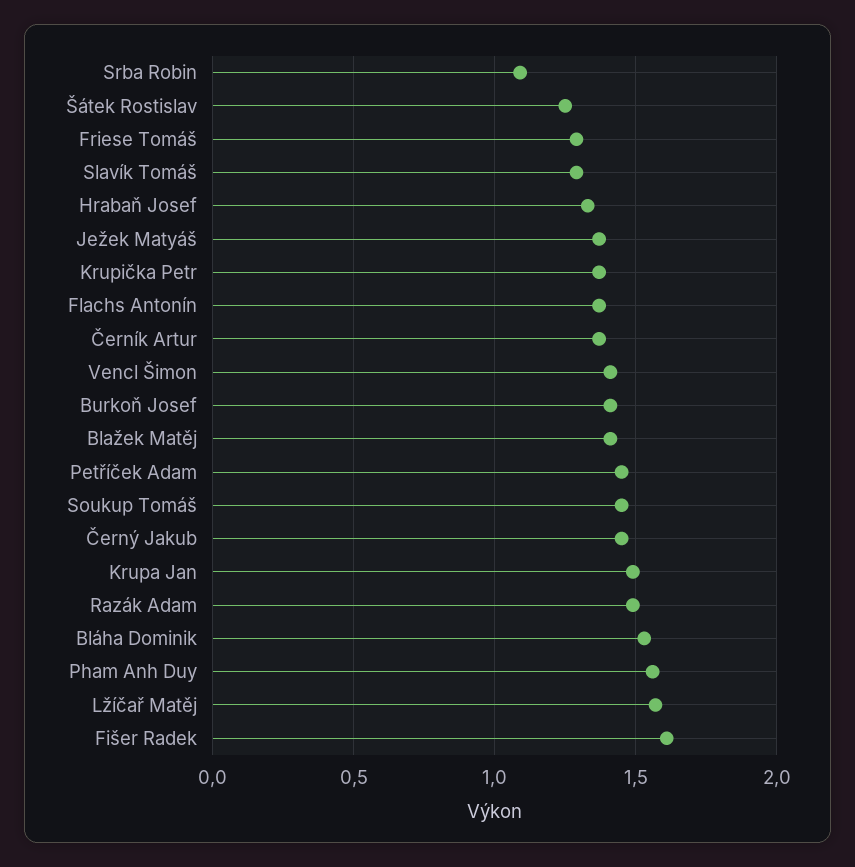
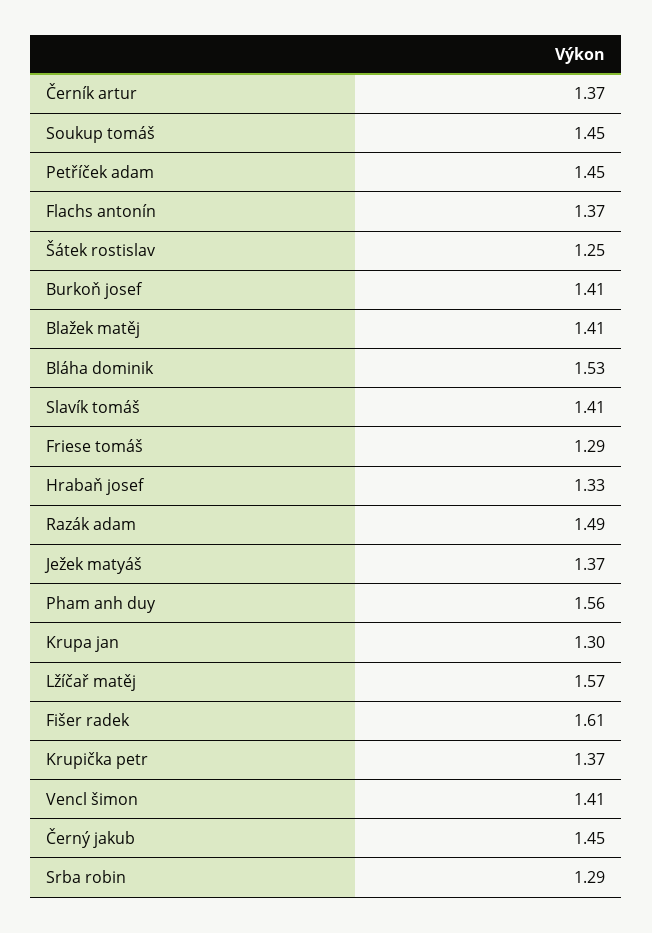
  {
-   "Srba Robin": 1.1,
+   "Srba Robin": 1.29,
    "Šátek Rostislav": 1.25,
    "Friese Tomáš": 1.29,
-   "Slavík Tomáš": 1.3,
+   "Slavík Tomáš": 1.41,
    "Hrabaň Josef": 1.33,
    "Ježek Matyáš": 1.37,
    "Krupička Petr": 1.37,
    "Flachs Antonín": 1.37,
    "Černík Artur": 1.37,
    "Vencl Šimon": 1.41,
    "Burkoň Josef": 1.41,
    "Blažek Matěj": 1.41,
    "Petříček Adam": 1.45,
    "Soukup Tomáš": 1.45,
    "Černý Jakub": 1.45,
-   "Krupa Jan": 1.5,
+   "Krupa Jan": 1.3,
    "Razák Adam": 1.49,
    "Bláha Dominik": 1.53,
    "Pham Anh Duy": 1.56,
    "Lžíčař Matěj": 1.57,
    "Fišer Radek": 1.61
  }

